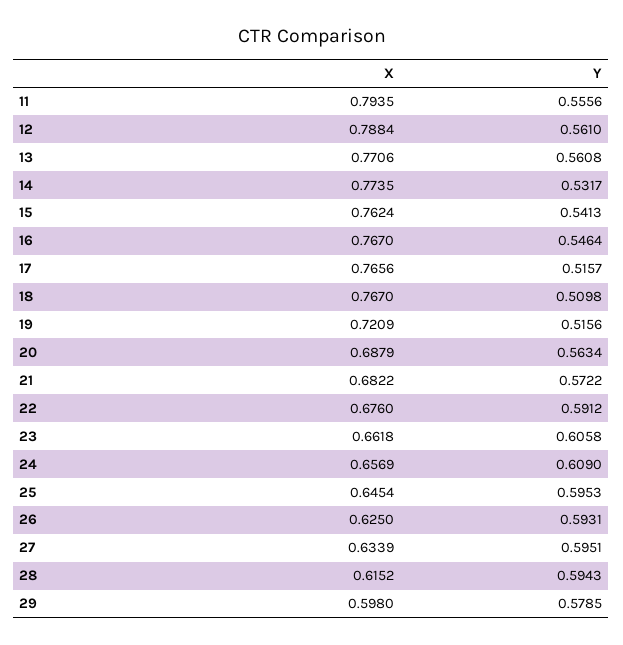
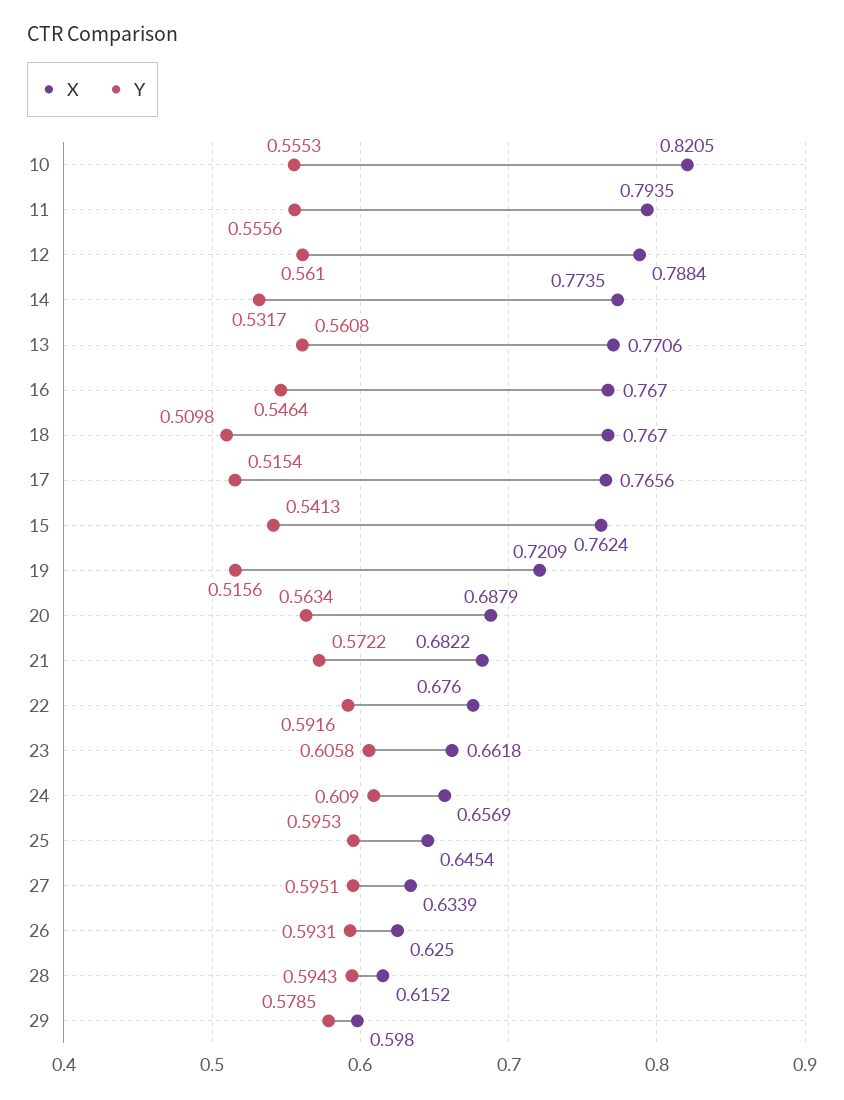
  {
    "X": {
      "11": 0.7935,
      "12": 0.7884,
      "13": 0.7706,
      "14": 0.7735,
      "15": 0.7624,
      "16": 0.767,
      "17": 0.7656,
      "18": 0.767,
      "19": 0.7209,
      "20": 0.6879,
      "21": 0.6822,
      "22": 0.676,
      "23": 0.6618,
      "24": 0.6569,
      "25": 0.6454,
      "26": 0.625,
      "27": 0.6339,
      "28": 0.6152,
-     "29": 0.598
+     "29": 0.598,
+     "10": 0.8205
    },
    "Y": {
      "11": 0.5556,
      "12": 0.561,
      "13": 0.5608,
      "14": 0.5317,
      "15": 0.5413,
      "16": 0.5464,
-     "17": 0.5157,
+     "17": 0.5154,
      "18": 0.5098,
      "19": 0.5156,
      "20": 0.5634,
      "21": 0.5722,
-     "22": 0.5912,
+     "22": 0.5916,
      "23": 0.6058,
      "24": 0.609,
      "25": 0.5953,
      "26": 0.5931,
      "27": 0.5951,
      "28": 0.5943,
-     "29": 0.5785
+     "29": 0.5785,
+     "10": 0.5553
    }
  }

